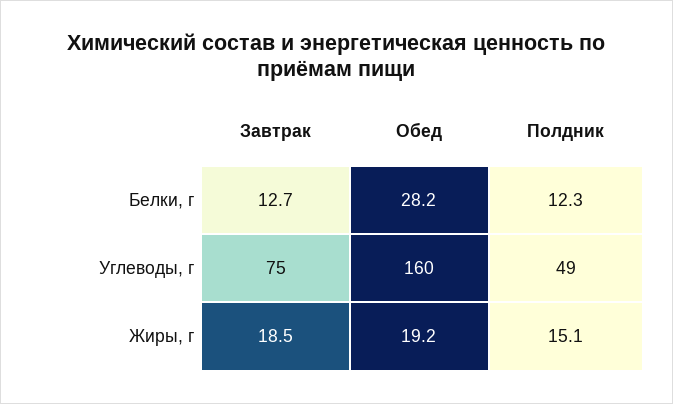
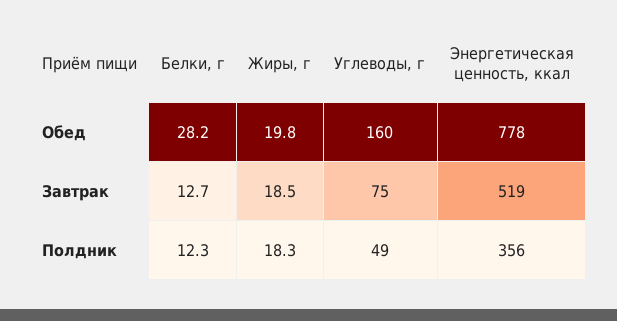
  {
    "Завтрак": {
      "Белки, г": 12.7,
      "Углеводы, г": 75,
-     "Жиры, г": 18.5
+     "Жиры, г": 18.5,
+     "Энергетическая ценность, ккал": 519
    },
    "Обед": {
      "Белки, г": 28.2,
      "Углеводы, г": 160,
-     "Жиры, г": 19.2
+     "Жиры, г": 19.8,
+     "Энергетическая ценность, ккал": 778
    },
    "Полдник": {
      "Белки, г": 12.3,
      "Углеводы, г": 49,
-     "Жиры, г": 15.1
+     "Жиры, г": 18.3,
+     "Энергетическая ценность, ккал": 356
    }
  }

